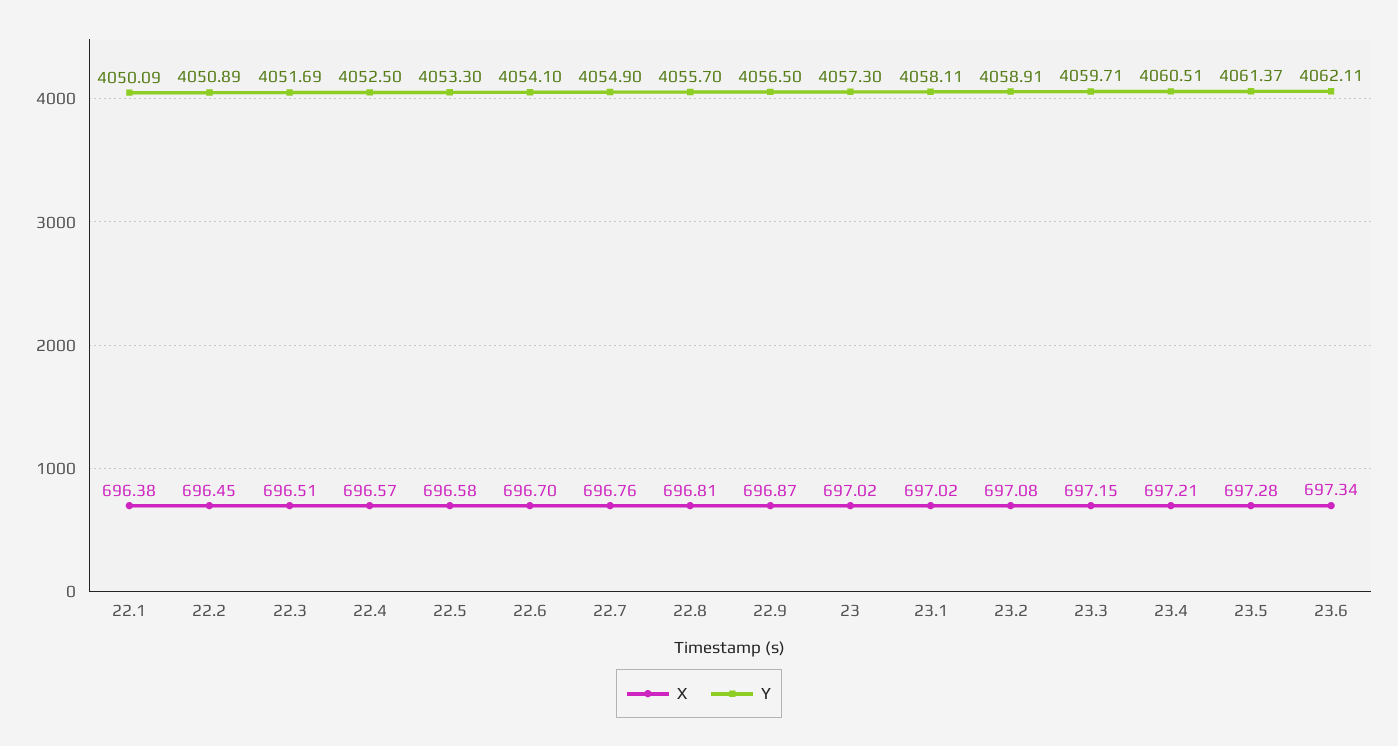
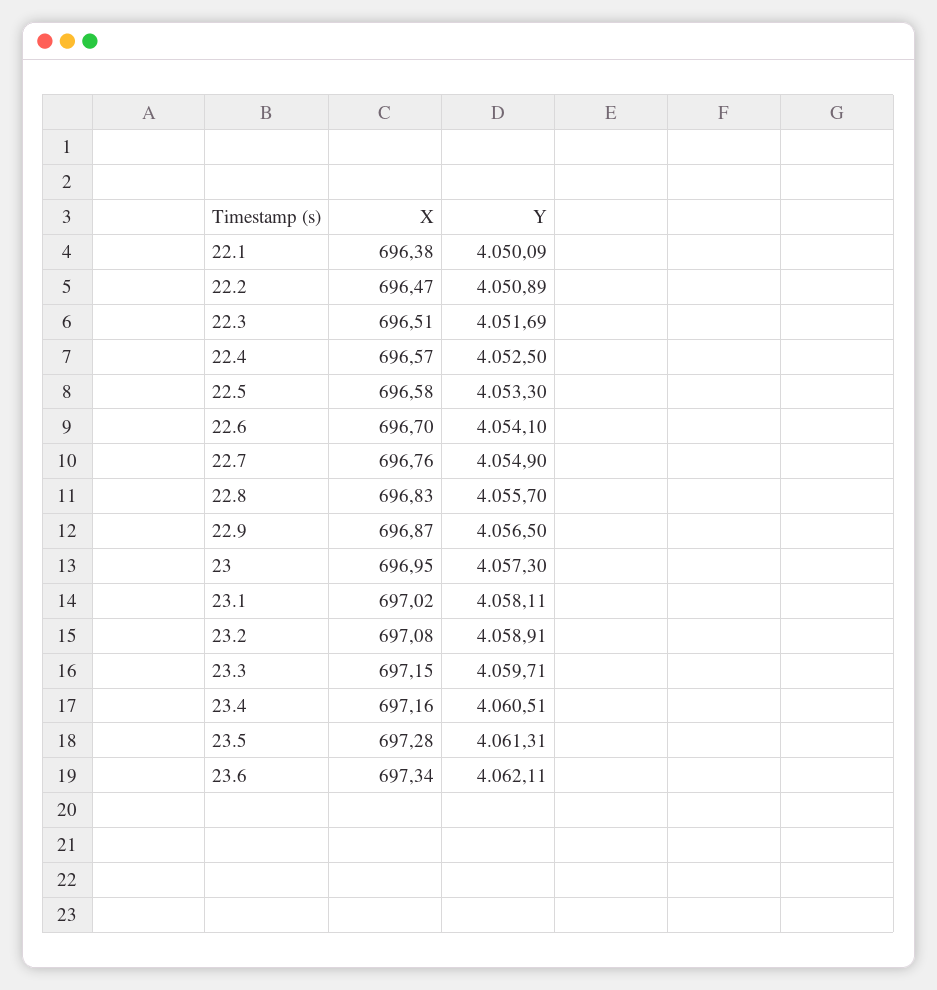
  {
    "X": {
      "22.1": 696.38,
-     "22.2": 696.45,
+     "22.2": 696.47,
      "22.3": 696.51,
      "22.4": 696.57,
      "22.5": 696.58,
      "22.6": 696.7,
      "22.7": 696.76,
-     "22.8": 696.81,
+     "22.8": 696.83,
      "22.9": 696.87,
-     "23": 697.02,
+     "23": 696.95,
      "23.1": 697.02,
      "23.2": 697.08,
      "23.3": 697.15,
-     "23.4": 697.21,
+     "23.4": 697.16,
      "23.5": 697.28,
      "23.6": 697.34
    },
    "Y": {
      "22.1": 4050.09,
      "22.2": 4050.89,
      "22.3": 4051.69,
      "22.4": 4052.5,
      "22.5": 4053.3,
      "22.6": 4054.1,
      "22.7": 4054.9,
      "22.8": 4055.7,
      "22.9": 4056.5,
      "23": 4057.3,
      "23.1": 4058.11,
      "23.2": 4058.91,
      "23.3": 4059.71,
      "23.4": 4060.51,
-     "23.5": 4061.37,
+     "23.5": 4061.31,
      "23.6": 4062.11
    }
  }

